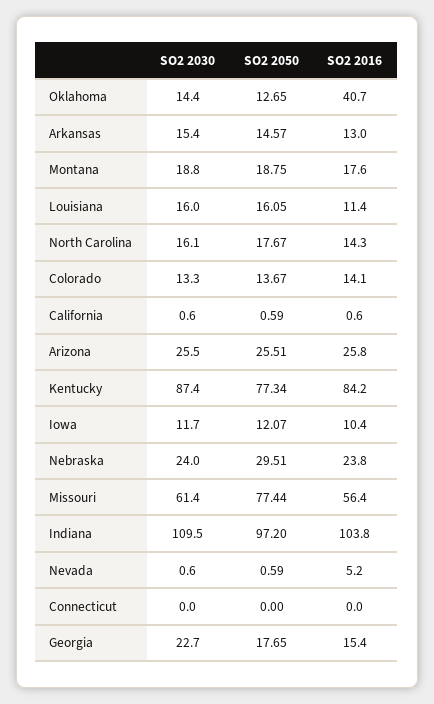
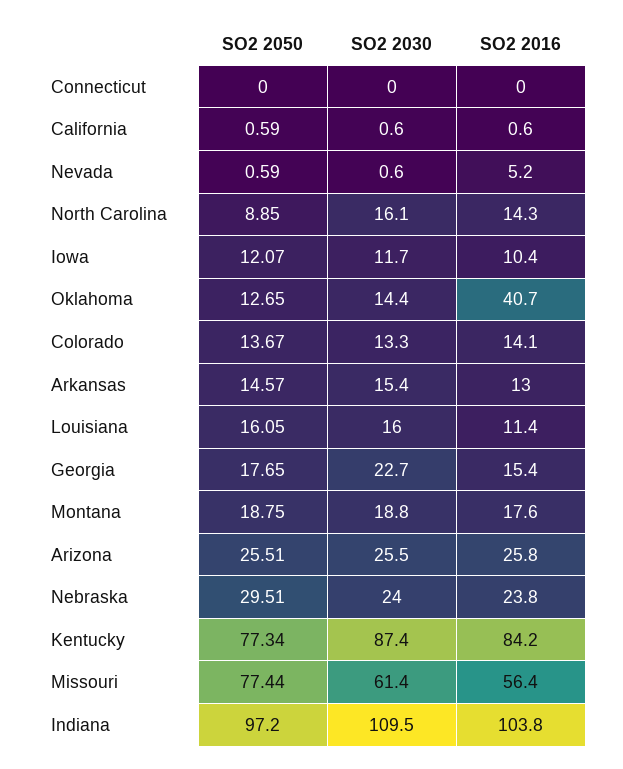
  {
    "SO2 2030": {
      "Oklahoma": 14.4,
      "Arkansas": 15.4,
      "Montana": 18.8,
      "Louisiana": 16,
      "North Carolina": 16.1,
      "Colorado": 13.3,
      "California": 0.6,
      "Arizona": 25.5,
      "Kentucky": 87.4,
      "Iowa": 11.7,
      "Nebraska": 24,
      "Missouri": 61.4,
      "Indiana": 109.5,
      "Nevada": 0.6,
      "Connecticut": 0,
      "Georgia": 22.7
    },
    "SO2 2050": {
      "Oklahoma": 12.65,
      "Arkansas": 14.57,
      "Montana": 18.75,
      "Louisiana": 16.05,
-     "North Carolina": 17.67,
+     "North Carolina": 8.85,
      "Colorado": 13.67,
      "California": 0.59,
      "Arizona": 25.51,
      "Kentucky": 77.34,
      "Iowa": 12.07,
      "Nebraska": 29.51,
      "Missouri": 77.44,
      "Indiana": 97.2,
      "Nevada": 0.59,
      "Connecticut": 0,
      "Georgia": 17.65
    },
    "SO2 2016": {
      "Oklahoma": 40.7,
      "Arkansas": 13,
      "Montana": 17.6,
      "Louisiana": 11.4,
      "North Carolina": 14.3,
      "Colorado": 14.1,
      "California": 0.6,
      "Arizona": 25.8,
      "Kentucky": 84.2,
      "Iowa": 10.4,
      "Nebraska": 23.8,
      "Missouri": 56.4,
      "Indiana": 103.8,
      "Nevada": 5.2,
      "Connecticut": 0,
      "Georgia": 15.4
    }
  }

